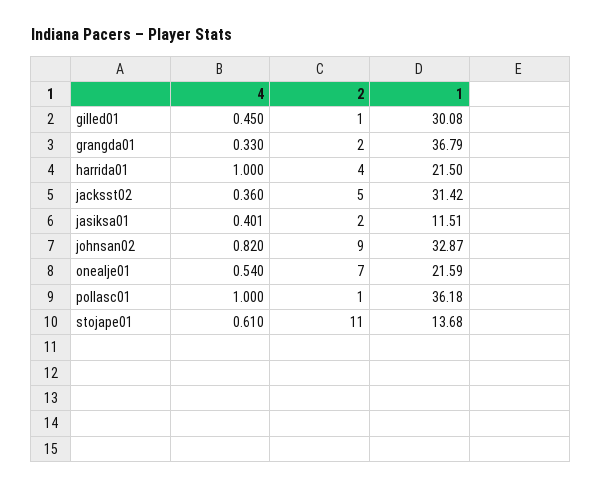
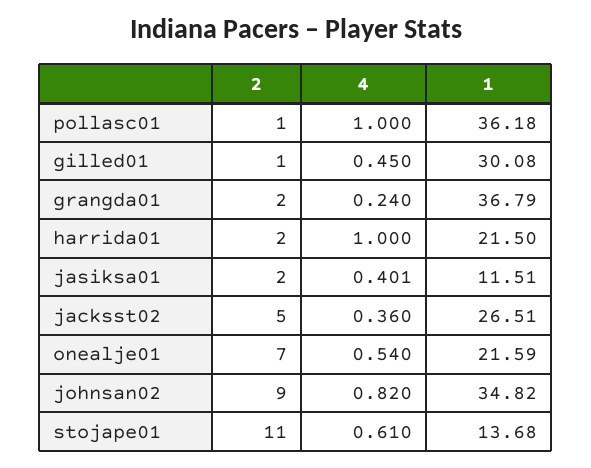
  {
    "4": {
      "gilled01": 0.45,
-     "grangda01": 0.33,
+     "grangda01": 0.24,
      "harrida01": 1,
      "jacksst02": 0.36,
      "jasiksa01": 0.401,
      "johnsan02": 0.82,
      "onealje01": 0.54,
      "pollasc01": 1,
      "stojape01": 0.61
    },
    "2": {
      "gilled01": 1,
      "grangda01": 2,
-     "harrida01": 4,
+     "harrida01": 2,
      "jacksst02": 5,
      "jasiksa01": 2,
      "johnsan02": 9,
      "onealje01": 7,
      "pollasc01": 1,
      "stojape01": 11
    },
    "1": {
      "gilled01": 30.08,
      "grangda01": 36.79,
      "harrida01": 21.5,
-     "jacksst02": 31.42,
+     "jacksst02": 26.51,
      "jasiksa01": 11.51,
-     "johnsan02": 32.87,
+     "johnsan02": 34.82,
      "onealje01": 21.59,
      "pollasc01": 36.18,
      "stojape01": 13.68
    }
  }

